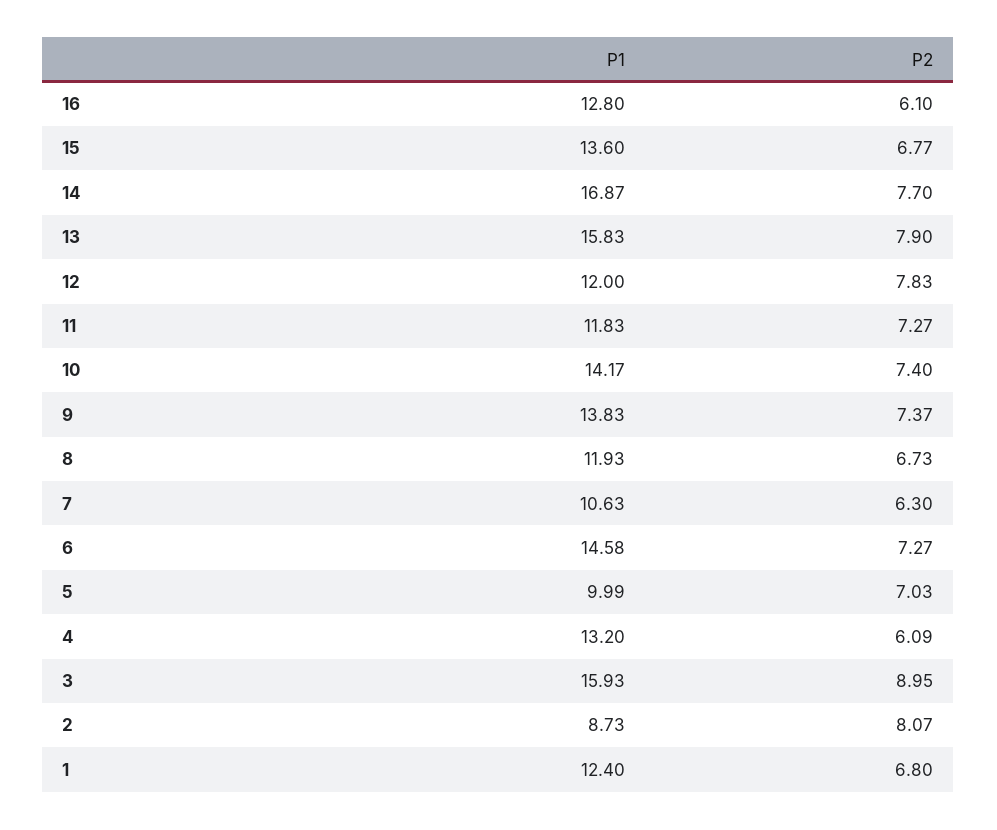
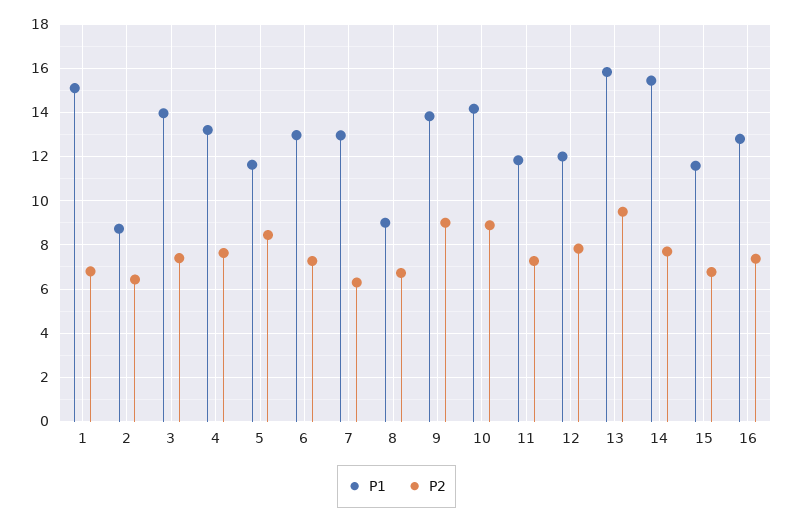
  {
    "P1": {
      "16": 12.8,
-     "15": 13.6,
+     "15": 11.5,
-     "14": 16.87,
+     "14": 15.5,
      "13": 15.83,
      "12": 12,
      "11": 11.83,
      "10": 14.17,
      "9": 13.83,
-     "8": 11.93,
+     "8": 9,
-     "7": 10.63,
+     "7": 13,
-     "6": 14.58,
+     "6": 13,
-     "5": 9.99,
+     "5": 11.5,
      "4": 13.2,
-     "3": 15.93,
+     "3": 14,
      "2": 8.73,
-     "1": 12.4
+     "1": 15
    },
    "P2": {
-     "16": 6.1,
+     "16": 7.5,
      "15": 6.77,
      "14": 7.7,
-     "13": 7.9,
+     "13": 9.5,
      "12": 7.83,
      "11": 7.27,
-     "10": 7.4,
+     "10": 9,
-     "9": 7.37,
+     "9": 9,
      "8": 6.73,
      "7": 6.3,
      "6": 7.27,
-     "5": 7.03,
+     "5": 8.5,
-     "4": 6.09,
+     "4": 7.5,
-     "3": 8.95,
+     "3": 7.5,
-     "2": 8.07,
+     "2": 6.5,
      "1": 6.8
    }
  }

